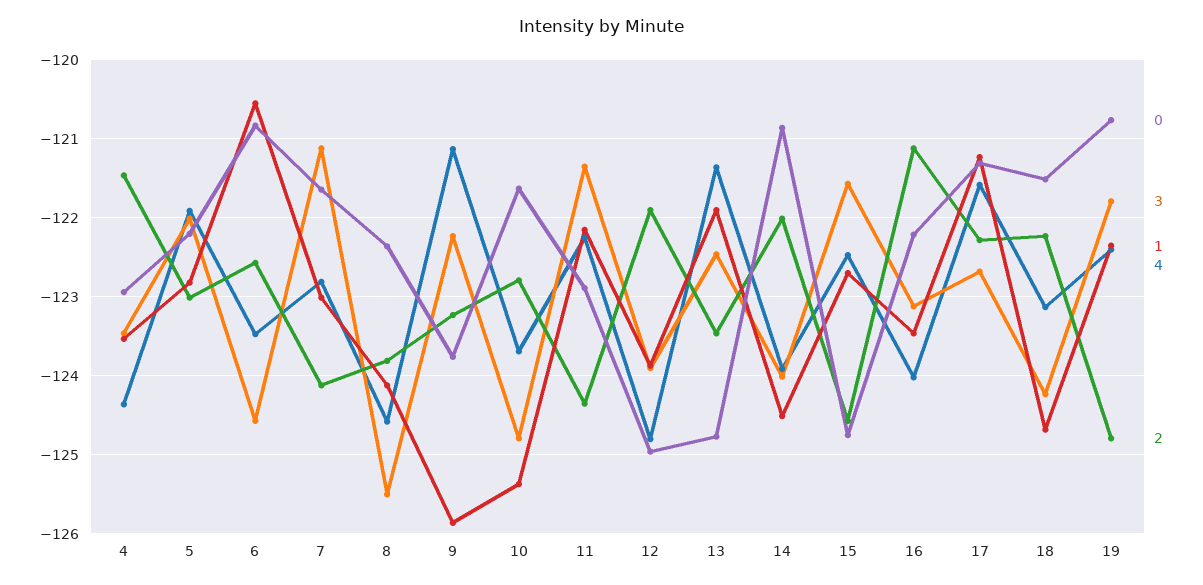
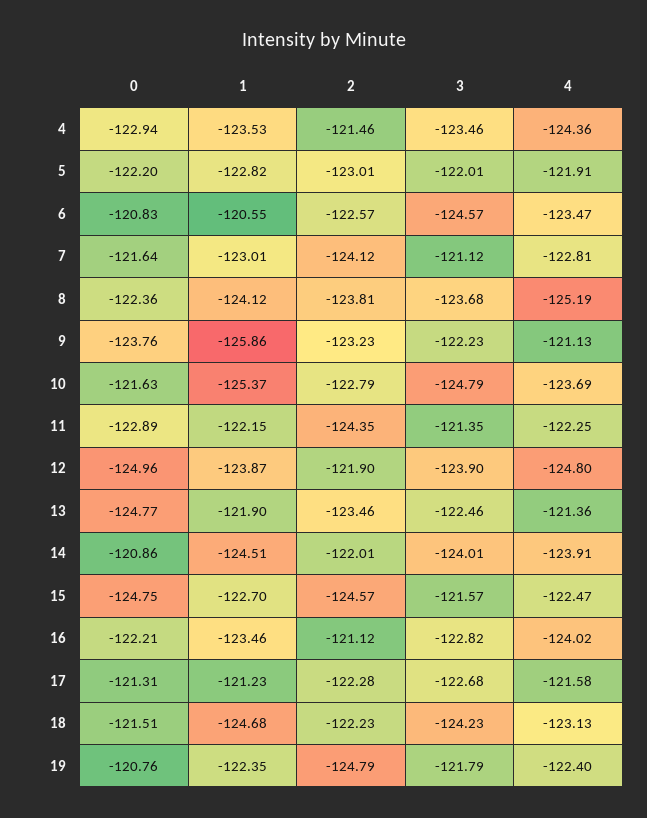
  {
    "0": {
      "4": -122.94,
      "5": -122.2,
      "6": -120.83,
      "7": -121.64,
      "8": -122.36,
      "9": -123.76,
      "10": -121.63,
      "11": -122.89,
      "12": -124.96,
      "13": -124.77,
      "14": -120.86,
      "15": -124.75,
      "16": -122.21,
      "17": -121.31,
      "18": -121.51,
      "19": -120.76
    },
    "3": {
      "4": -123.46,
      "5": -122.01,
      "6": -124.57,
      "7": -121.12,
-     "8": -125.5,
+     "8": -123.68,
      "9": -122.23,
      "10": -124.79,
      "11": -121.35,
      "12": -123.9,
      "13": -122.46,
      "14": -124.01,
      "15": -121.57,
-     "16": -123.1,
+     "16": -122.82,
      "17": -122.68,
      "18": -124.23,
      "19": -121.79
    },
    "1": {
      "4": -123.53,
      "5": -122.82,
      "6": -120.55,
      "7": -123.01,
      "8": -124.12,
      "9": -125.86,
      "10": -125.37,
      "11": -122.15,
      "12": -123.87,
      "13": -121.9,
      "14": -124.51,
      "15": -122.7,
      "16": -123.46,
      "17": -121.23,
      "18": -124.68,
      "19": -122.35
    },
    "4": {
      "4": -124.36,
      "5": -121.91,
      "6": -123.47,
      "7": -122.81,
-     "8": -124.6,
+     "8": -125.19,
      "9": -121.13,
      "10": -123.69,
      "11": -122.25,
      "12": -124.8,
      "13": -121.36,
      "14": -123.91,
      "15": -122.47,
      "16": -124.02,
      "17": -121.58,
      "18": -123.13,
      "19": -122.4
    },
    "2": {
      "4": -121.46,
      "5": -123.01,
      "6": -122.57,
      "7": -124.12,
      "8": -123.81,
      "9": -123.23,
      "10": -122.79,
      "11": -124.35,
      "12": -121.9,
      "13": -123.46,
      "14": -122.01,
      "15": -124.57,
      "16": -121.12,
      "17": -122.28,
      "18": -122.23,
      "19": -124.79
    }
  }

